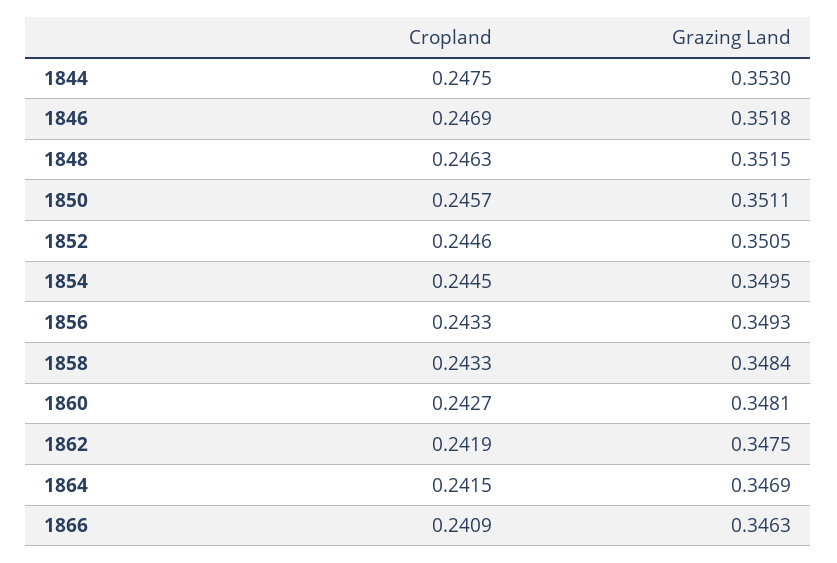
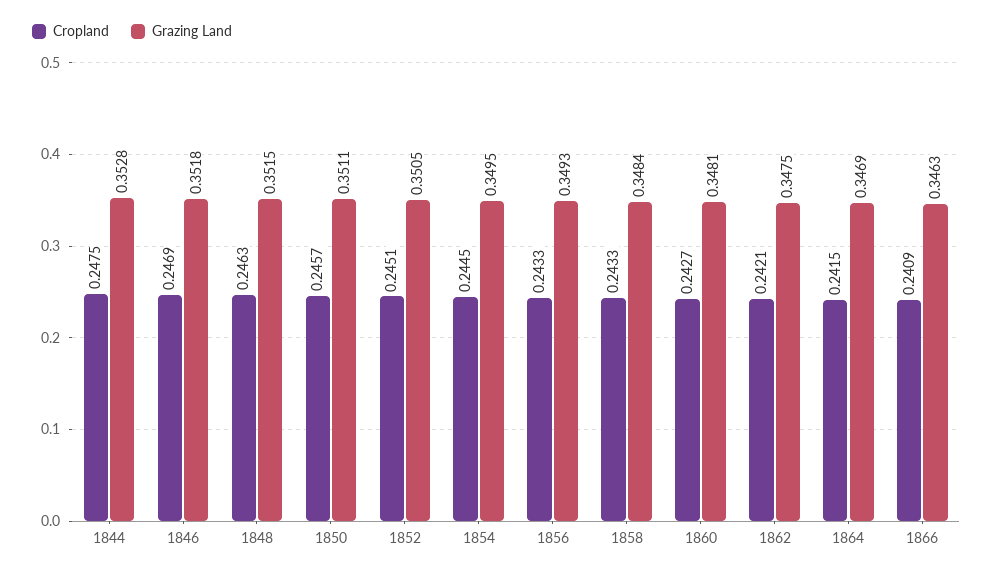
  {
    "Cropland": {
      "1844": 0.2475,
      "1846": 0.2469,
      "1848": 0.2463,
      "1850": 0.2457,
-     "1852": 0.2446,
+     "1852": 0.2451,
      "1854": 0.2445,
      "1856": 0.2433,
      "1858": 0.2433,
      "1860": 0.2427,
-     "1862": 0.2419,
+     "1862": 0.2421,
      "1864": 0.2415,
      "1866": 0.2409
    },
    "Grazing Land": {
-     "1844": 0.353,
+     "1844": 0.3528,
      "1846": 0.3518,
      "1848": 0.3515,
      "1850": 0.3511,
      "1852": 0.3505,
      "1854": 0.3495,
      "1856": 0.3493,
      "1858": 0.3484,
      "1860": 0.3481,
      "1862": 0.3475,
      "1864": 0.3469,
      "1866": 0.3463
    }
  }

